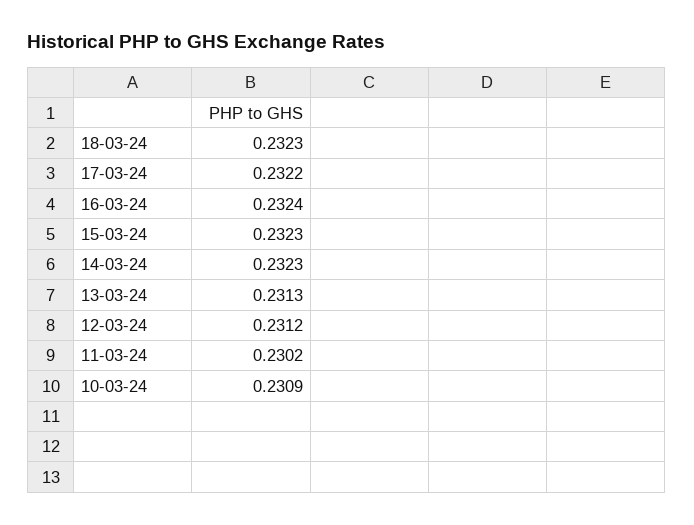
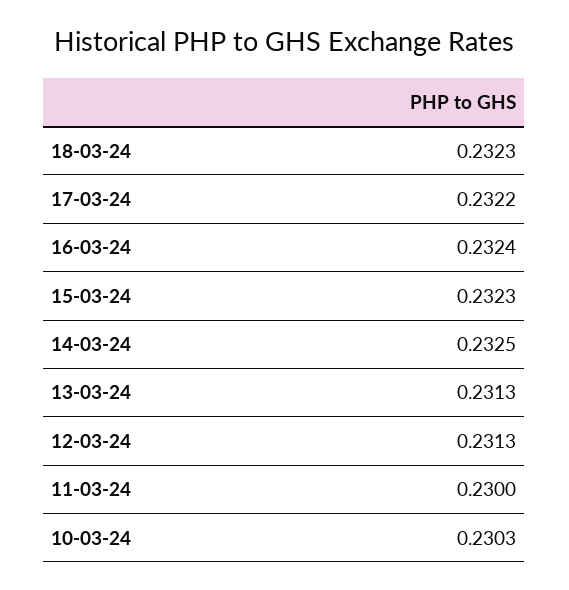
  {
    "18-03-24": 0.2323,
    "17-03-24": 0.2322,
    "16-03-24": 0.2324,
    "15-03-24": 0.2323,
-   "14-03-24": 0.2323,
+   "14-03-24": 0.2325,
    "13-03-24": 0.2313,
-   "12-03-24": 0.2312,
+   "12-03-24": 0.2313,
-   "11-03-24": 0.2302,
+   "11-03-24": 0.23,
-   "10-03-24": 0.2309
+   "10-03-24": 0.2303
  }

